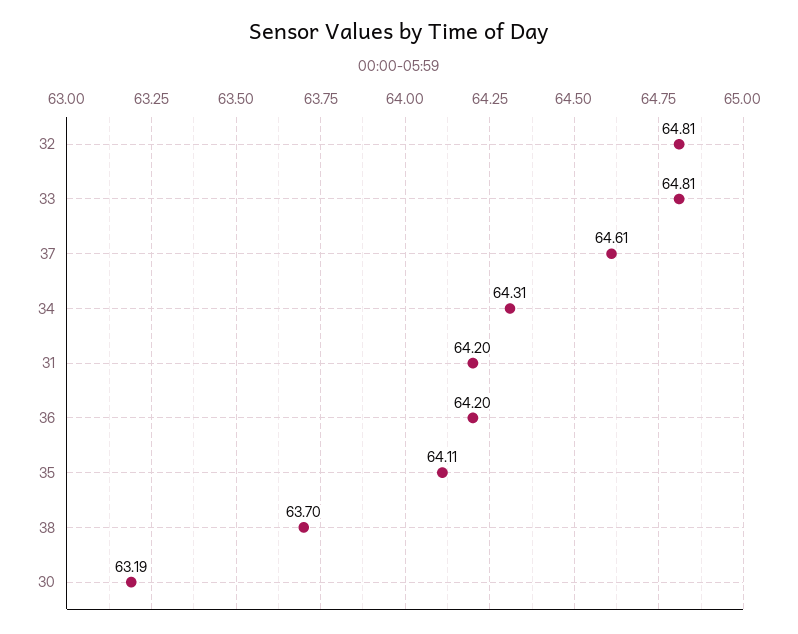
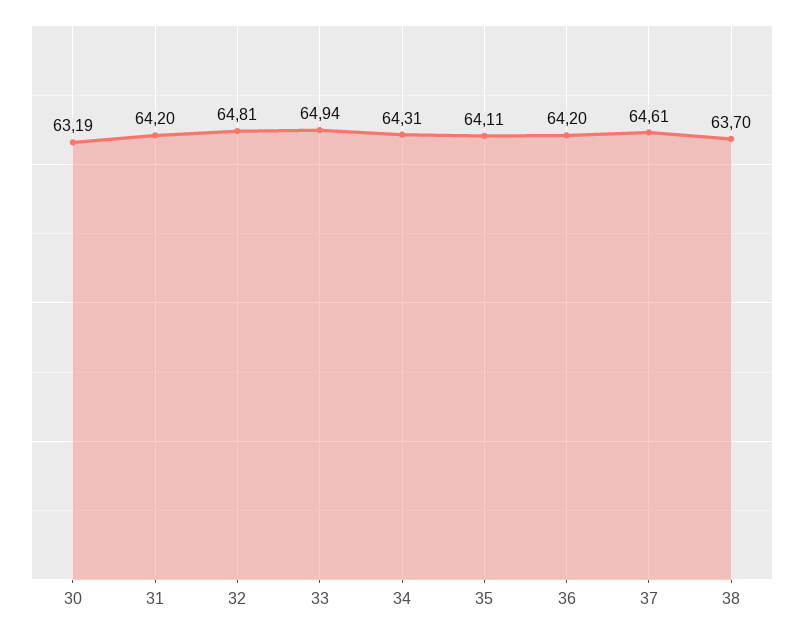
  {
    "32": 64.81,
-   "33": 64.81,
+   "33": 64.94,
    "37": 64.61,
    "34": 64.31,
    "31": 64.2,
    "36": 64.2,
    "35": 64.11,
    "38": 63.7,
    "30": 63.19
  }

